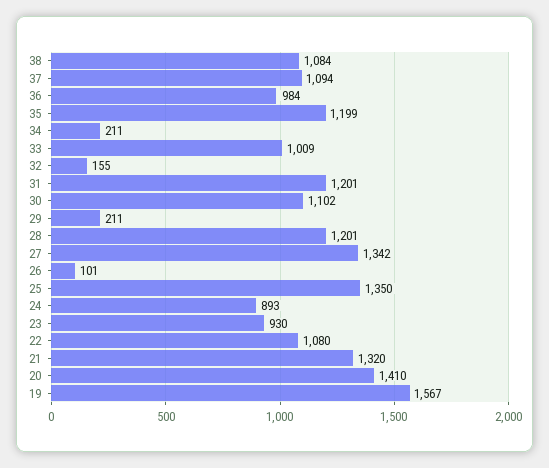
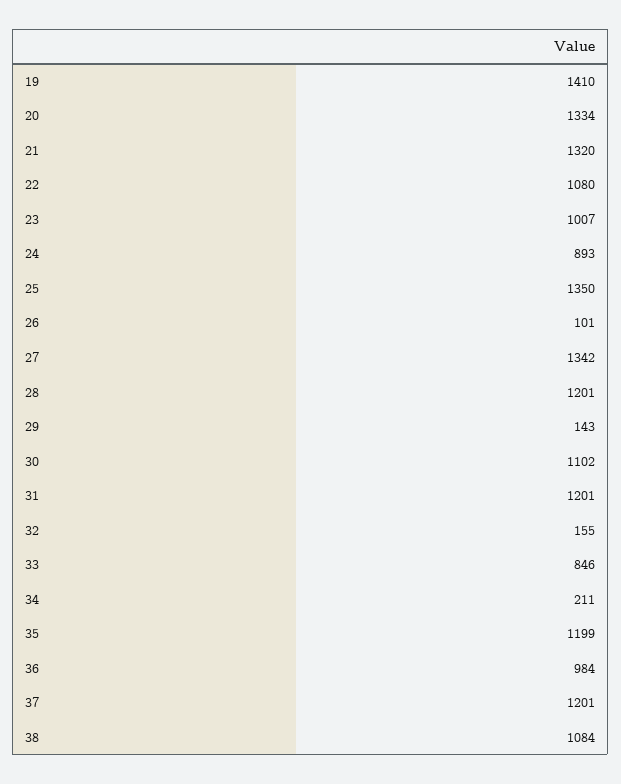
  {
    "38": 1084,
-   "37": 1094,
+   "37": 1201,
    "36": 984,
    "35": 1199,
    "34": 211,
-   "33": 1009,
+   "33": 846,
    "32": 155,
    "31": 1201,
    "30": 1102,
-   "29": 211,
+   "29": 143,
    "28": 1201,
    "27": 1342,
    "26": 101,
    "25": 1350,
    "24": 893,
-   "23": 930,
+   "23": 1007,
    "22": 1080,
    "21": 1320,
-   "20": 1410,
+   "20": 1334,
-   "19": 1567
+   "19": 1410
  }

